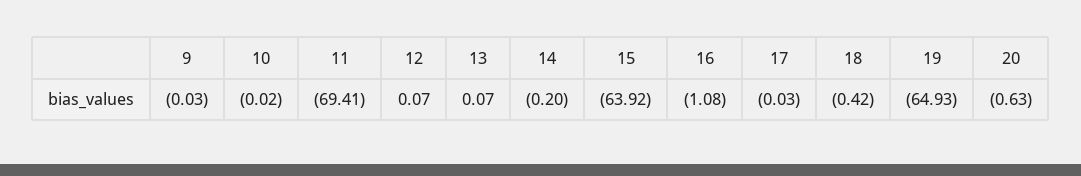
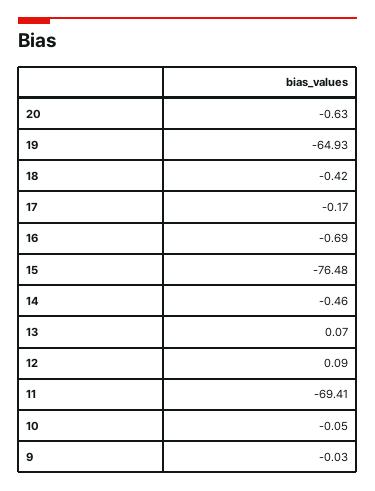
  {
    "9": -0.03,
-   "10": -0.02,
+   "10": -0.05,
    "11": -69.41,
-   "12": 0.07,
+   "12": 0.09,
    "13": 0.07,
-   "14": -0.2,
+   "14": -0.46,
-   "15": -63.92,
+   "15": -76.48,
-   "16": -1.08,
+   "16": -0.69,
-   "17": -0.03,
+   "17": -0.17,
    "18": -0.42,
    "19": -64.93,
    "20": -0.63
  }

